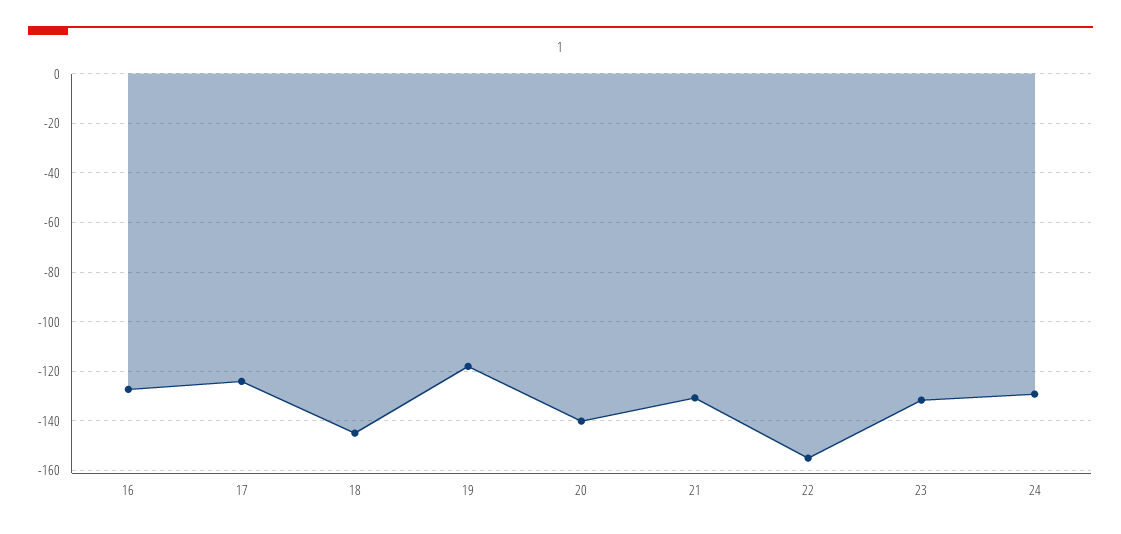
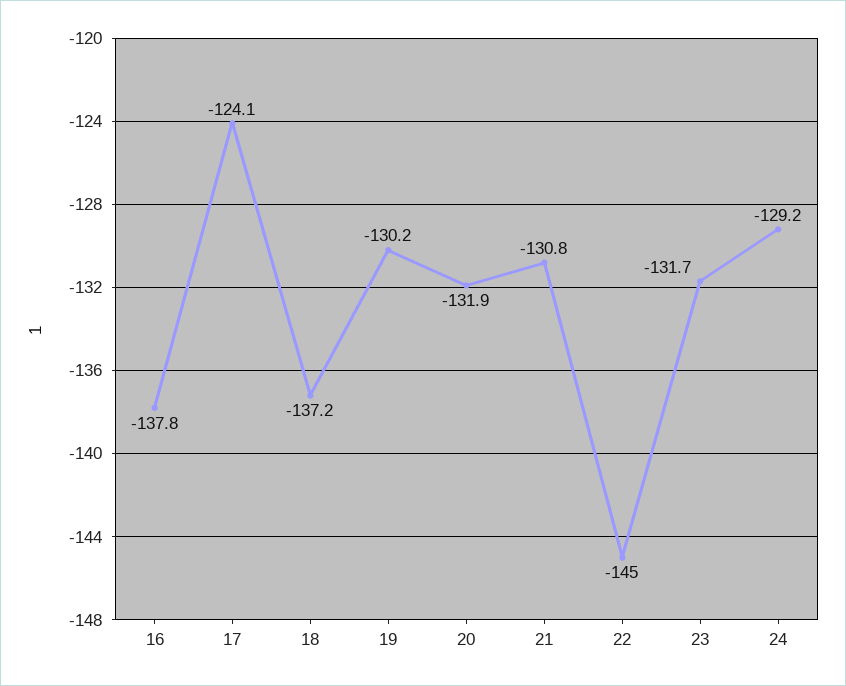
  {
-   "16": -127.5,
+   "16": -137.8,
    "17": -124.1,
-   "18": -145,
+   "18": -137.2,
-   "19": -117.5,
+   "19": -130.2,
-   "20": -140,
+   "20": -131.9,
    "21": -130.8,
-   "22": -155,
+   "22": -145,
    "23": -131.7,
    "24": -129.2
  }

